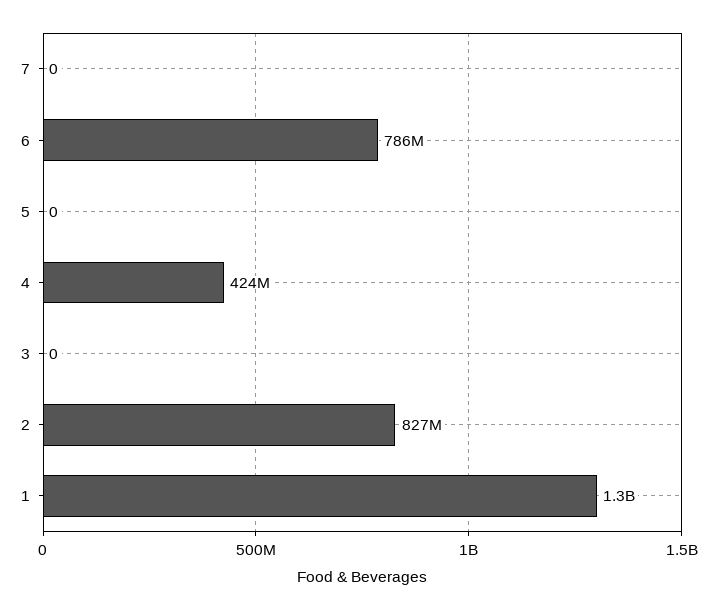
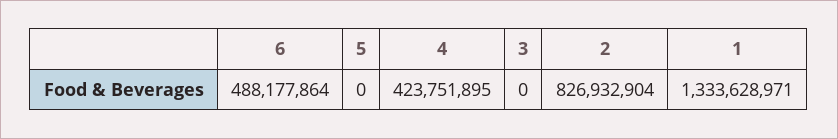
  {
-   "7": 0,
-   "6": 786000000,
+   "6": 488177864,
    "5": 0,
    "4": 423751895,
    "3": 0,
    "2": 826932904,
    "1": 1333628971
  }

